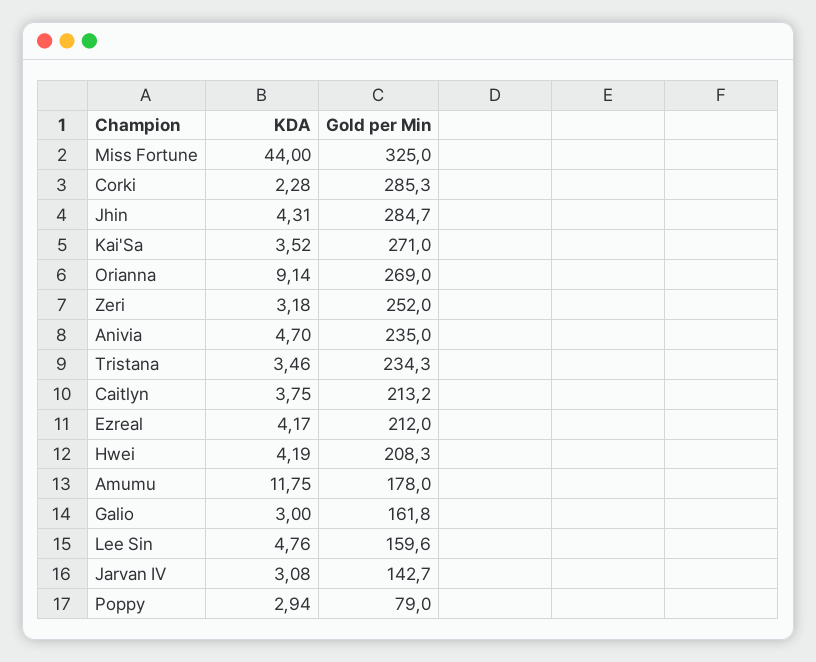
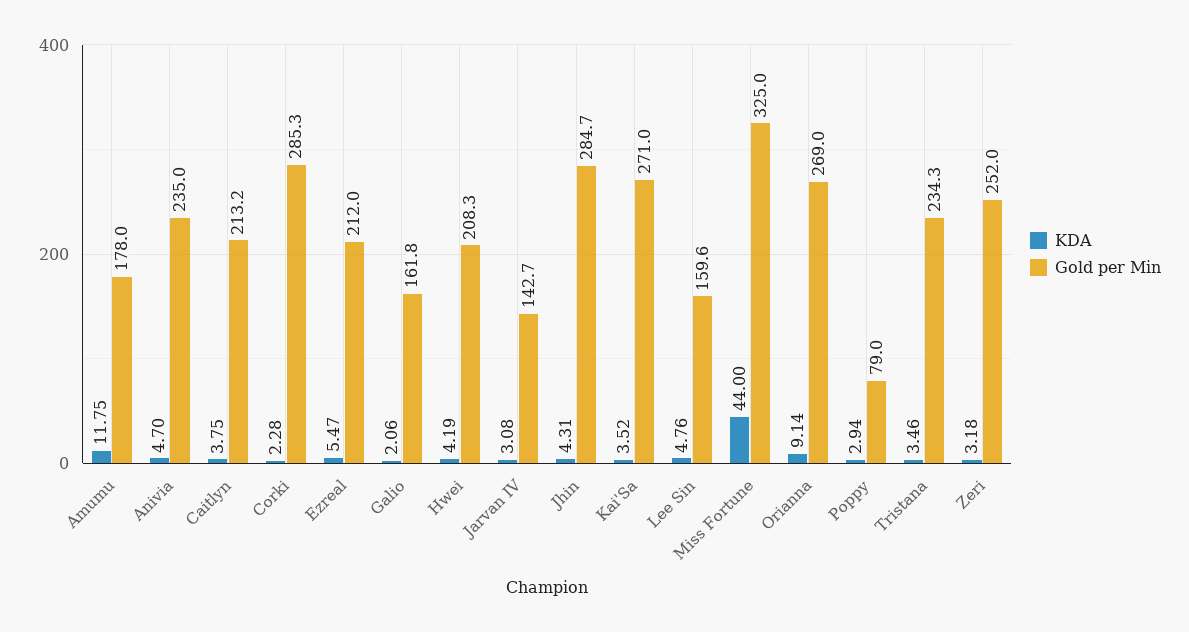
  {
    "KDA": {
      "Miss Fortune": 44,
      "Corki": 2.28,
      "Jhin": 4.31,
      "Kai'Sa": 3.52,
      "Orianna": 9.14,
      "Zeri": 3.18,
      "Anivia": 4.7,
      "Tristana": 3.46,
      "Caitlyn": 3.75,
-     "Ezreal": 4.17,
+     "Ezreal": 5.47,
      "Hwei": 4.19,
      "Amumu": 11.75,
-     "Galio": 3,
+     "Galio": 2.06,
      "Lee Sin": 4.76,
      "Jarvan IV": 3.08,
      "Poppy": 2.94
    },
    "Gold per Min": {
      "Miss Fortune": 325,
      "Corki": 285.3,
      "Jhin": 284.7,
      "Kai'Sa": 271,
      "Orianna": 269,
      "Zeri": 252,
      "Anivia": 235,
      "Tristana": 234.3,
      "Caitlyn": 213.2,
      "Ezreal": 212,
      "Hwei": 208.3,
      "Amumu": 178,
      "Galio": 161.8,
      "Lee Sin": 159.6,
      "Jarvan IV": 142.7,
      "Poppy": 79
    }
  }

